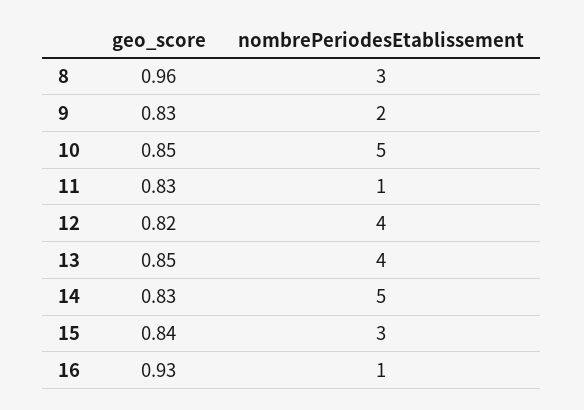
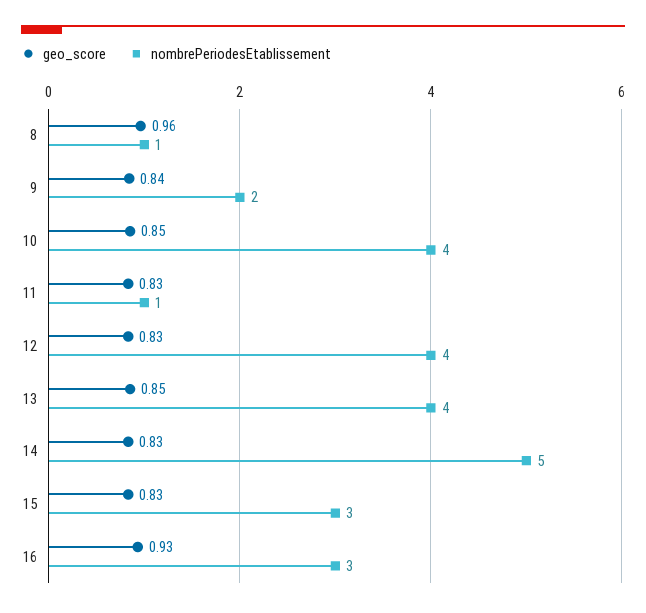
  {
    "geo_score": {
      "8": 0.96,
-     "9": 0.83,
+     "9": 0.84,
      "10": 0.85,
      "11": 0.83,
-     "12": 0.82,
+     "12": 0.83,
      "13": 0.85,
      "14": 0.83,
-     "15": 0.84,
+     "15": 0.83,
      "16": 0.93
    },
    "nombrePeriodesEtablissement": {
-     "8": 3,
+     "8": 1,
      "9": 2,
-     "10": 5,
+     "10": 4,
      "11": 1,
      "12": 4,
      "13": 4,
      "14": 5,
      "15": 3,
-     "16": 1
+     "16": 3
    }
  }

